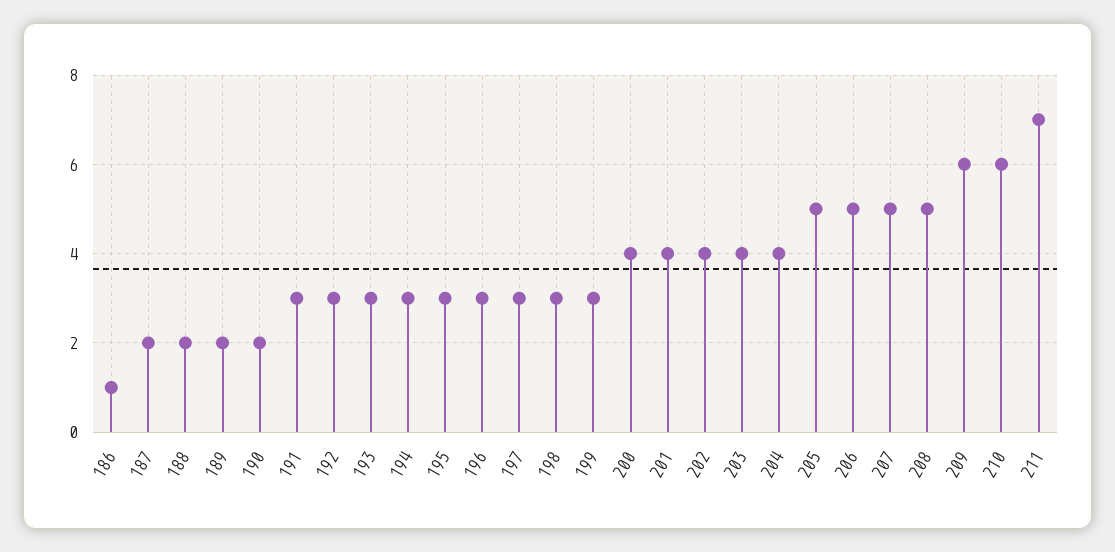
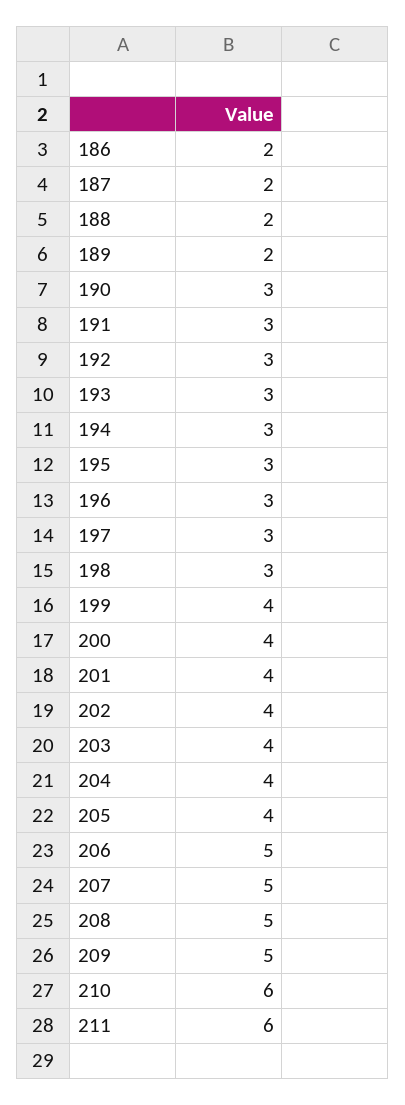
  {
-   "186": 1,
+   "186": 2,
    "187": 2,
    "188": 2,
    "189": 2,
-   "190": 2,
+   "190": 3,
    "191": 3,
    "192": 3,
    "193": 3,
    "194": 3,
    "195": 3,
    "196": 3,
    "197": 3,
    "198": 3,
-   "199": 3,
+   "199": 4,
    "200": 4,
    "201": 4,
    "202": 4,
    "203": 4,
    "204": 4,
-   "205": 5,
+   "205": 4,
    "206": 5,
    "207": 5,
    "208": 5,
-   "209": 6,
+   "209": 5,
    "210": 6,
-   "211": 7
+   "211": 6
  }

